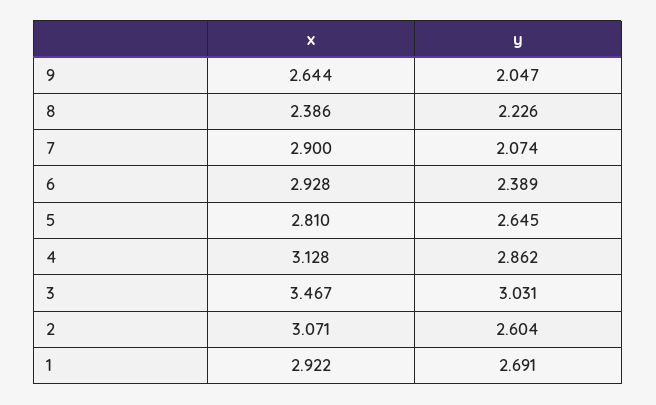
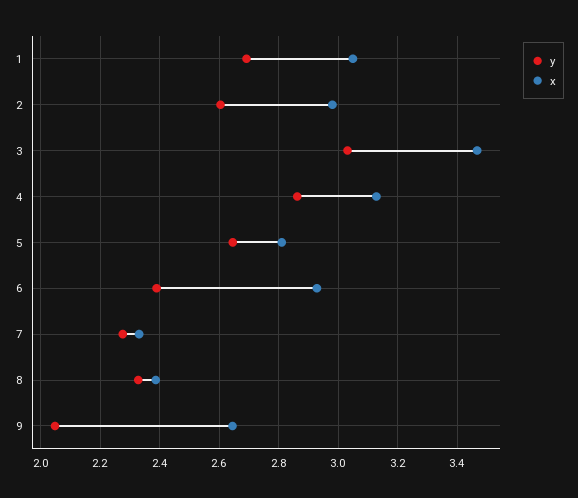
  {
    "x": {
      "9": 2.644,
      "8": 2.386,
-     "7": 2.9,
+     "7": 2.325,
      "6": 2.928,
      "5": 2.81,
      "4": 3.128,
      "3": 3.467,
-     "2": 3.071,
+     "2": 2.975,
-     "1": 2.922
+     "1": 3.05
    },
    "y": {
      "9": 2.047,
-     "8": 2.226,
+     "8": 2.325,
-     "7": 2.074,
+     "7": 2.275,
      "6": 2.389,
      "5": 2.645,
      "4": 2.862,
      "3": 3.031,
      "2": 2.604,
      "1": 2.691
    }
  }

